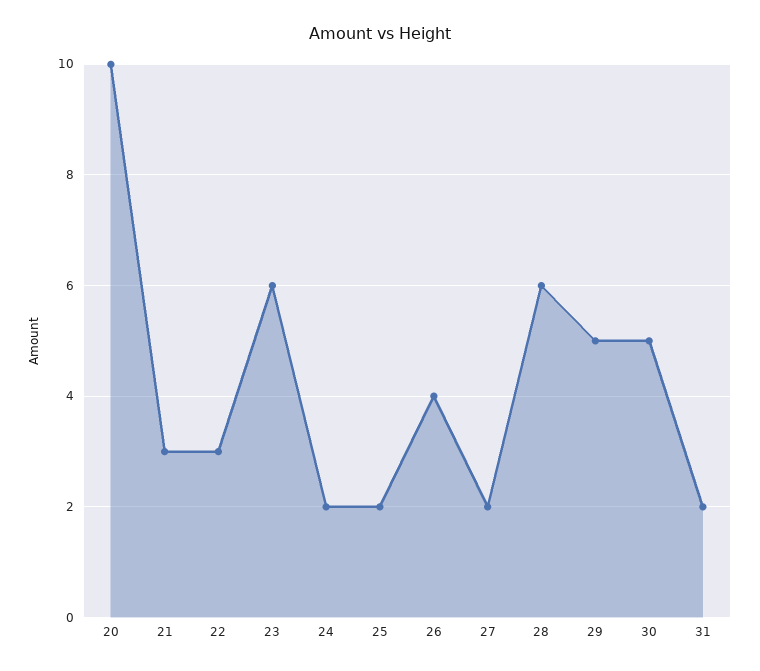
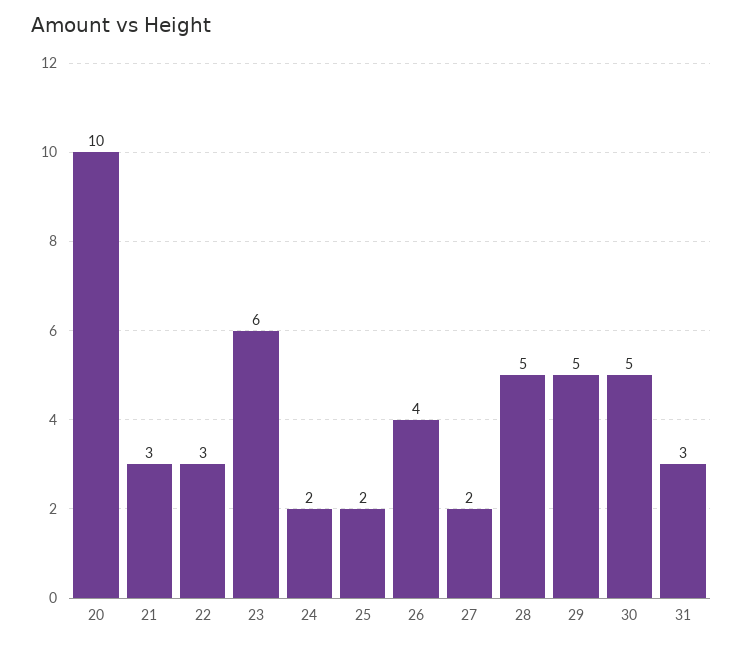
  {
    "20": 10,
    "21": 3,
    "22": 3,
    "23": 6,
    "24": 2,
    "25": 2,
    "26": 4,
    "27": 2,
-   "28": 6,
+   "28": 5,
    "29": 5,
    "30": 5,
-   "31": 2
+   "31": 3
  }

